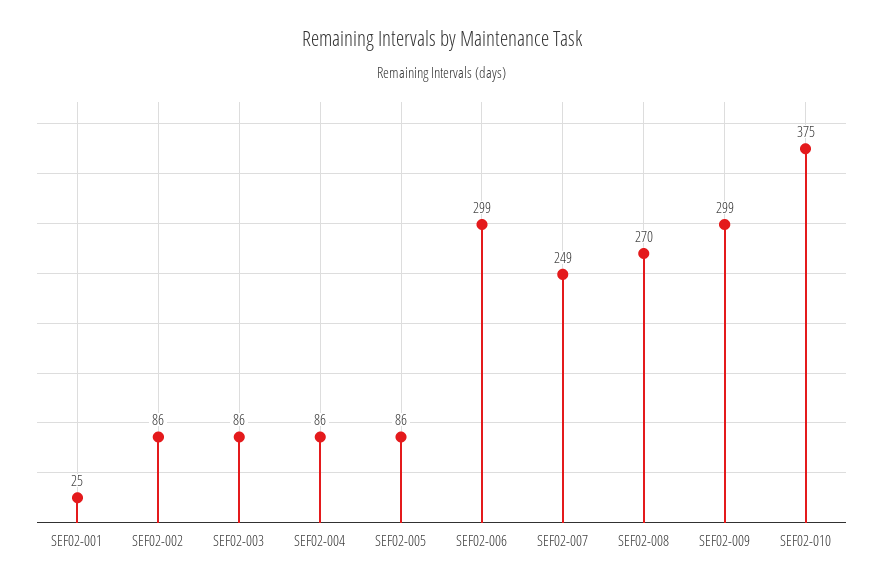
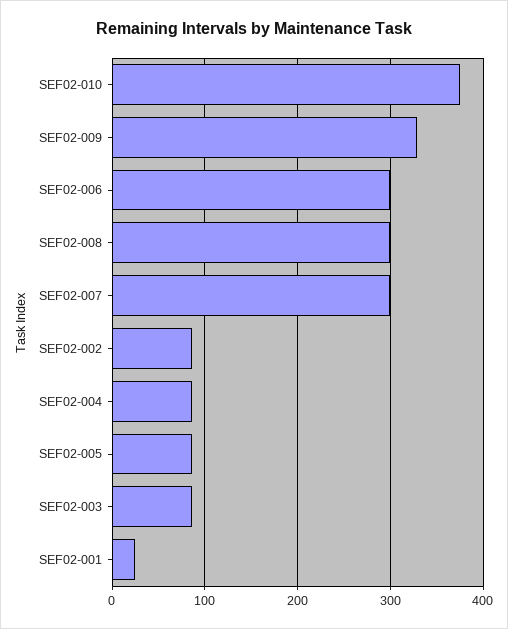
  {
    "SEF02-001": 25,
    "SEF02-002": 86,
    "SEF02-003": 86,
    "SEF02-004": 86,
    "SEF02-005": 86,
    "SEF02-006": 299,
-   "SEF02-007": 249,
+   "SEF02-007": 300,
-   "SEF02-008": 270,
+   "SEF02-008": 300,
-   "SEF02-009": 299,
+   "SEF02-009": 330,
    "SEF02-010": 375
  }

